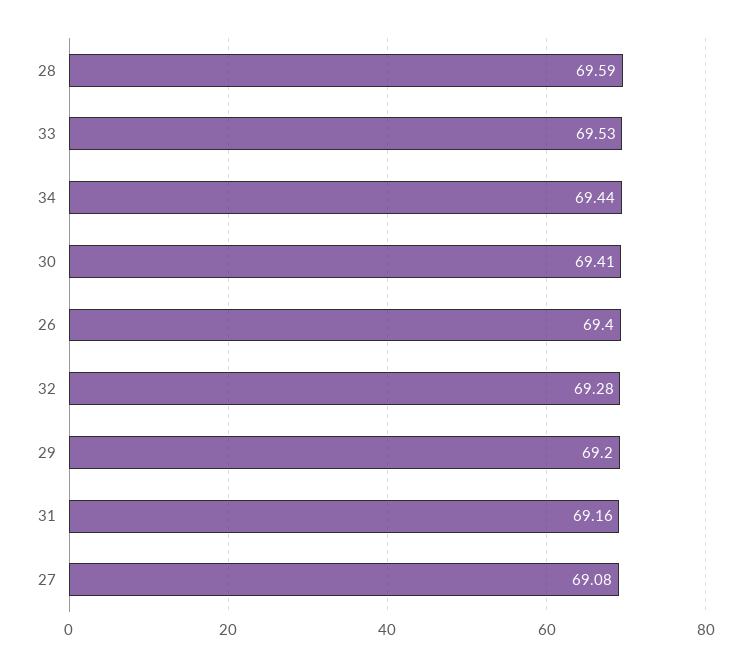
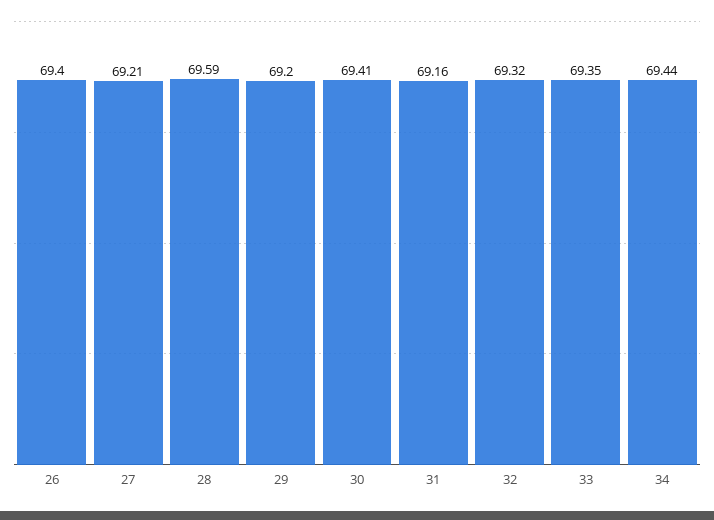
  {
    "28": 69.59,
-   "33": 69.53,
+   "33": 69.35,
    "34": 69.44,
    "30": 69.41,
    "26": 69.4,
-   "32": 69.28,
+   "32": 69.32,
    "29": 69.2,
    "31": 69.16,
-   "27": 69.08
+   "27": 69.21
  }

